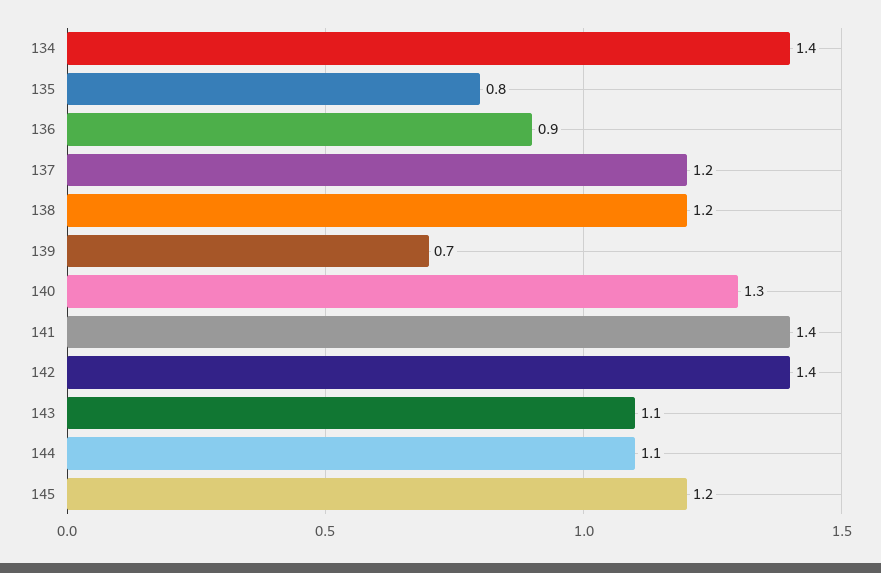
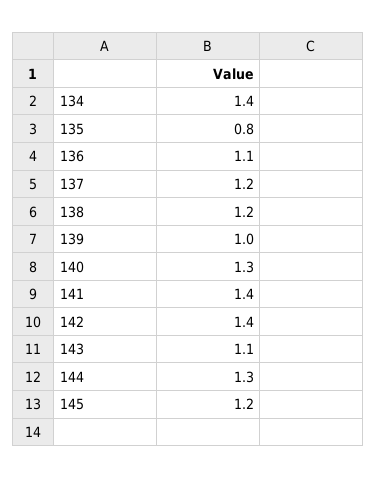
  {
    "134": 1.4,
    "135": 0.8,
-   "136": 0.9,
+   "136": 1.1,
    "137": 1.2,
    "138": 1.2,
-   "139": 0.7,
+   "139": 1,
    "140": 1.3,
    "141": 1.4,
    "142": 1.4,
    "143": 1.1,
-   "144": 1.1,
+   "144": 1.3,
    "145": 1.2
  }

